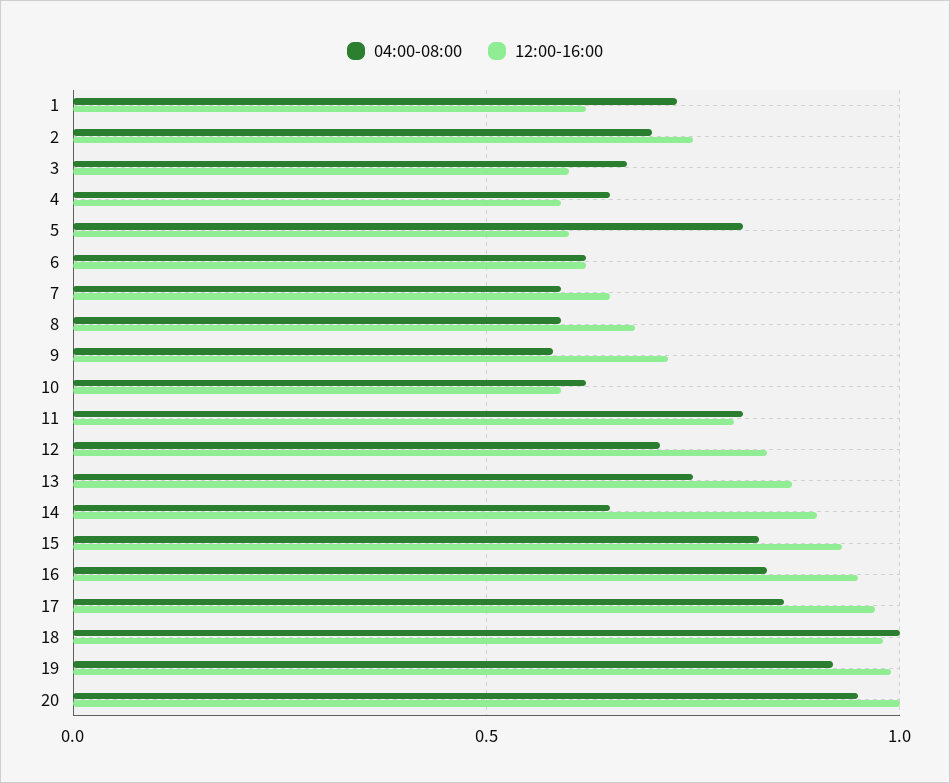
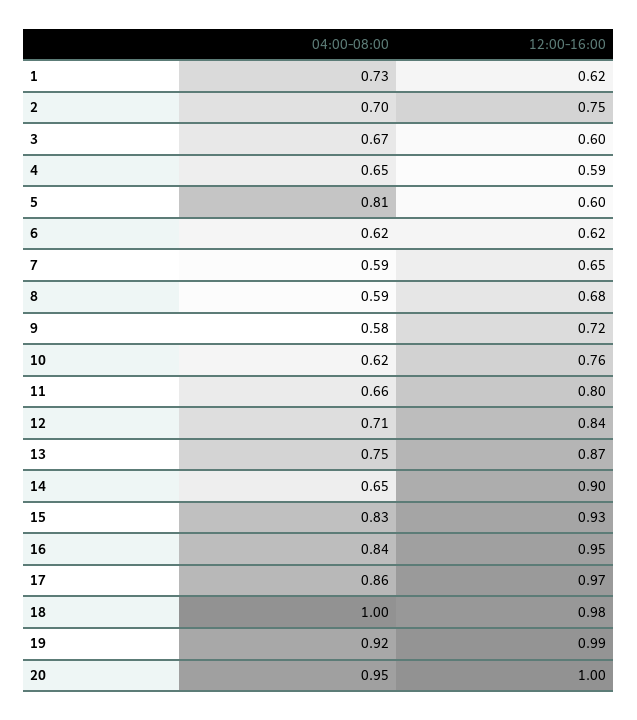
  {
    "04:00-08:00": {
      "1": 0.73,
      "2": 0.7,
      "3": 0.67,
      "4": 0.65,
      "5": 0.81,
      "6": 0.62,
      "7": 0.59,
      "8": 0.59,
      "9": 0.58,
      "10": 0.62,
-     "11": 0.8,
+     "11": 0.66,
      "12": 0.71,
      "13": 0.75,
      "14": 0.65,
      "15": 0.83,
      "16": 0.84,
      "17": 0.86,
      "18": 1,
      "19": 0.92,
      "20": 0.95
    },
    "12:00-16:00": {
      "1": 0.62,
      "2": 0.75,
      "3": 0.6,
      "4": 0.59,
      "5": 0.6,
      "6": 0.62,
      "7": 0.65,
      "8": 0.68,
      "9": 0.72,
-     "10": 0.6,
+     "10": 0.76,
      "11": 0.8,
      "12": 0.84,
      "13": 0.87,
      "14": 0.9,
      "15": 0.93,
      "16": 0.95,
      "17": 0.97,
      "18": 0.98,
      "19": 0.99,
      "20": 1
    }
  }

